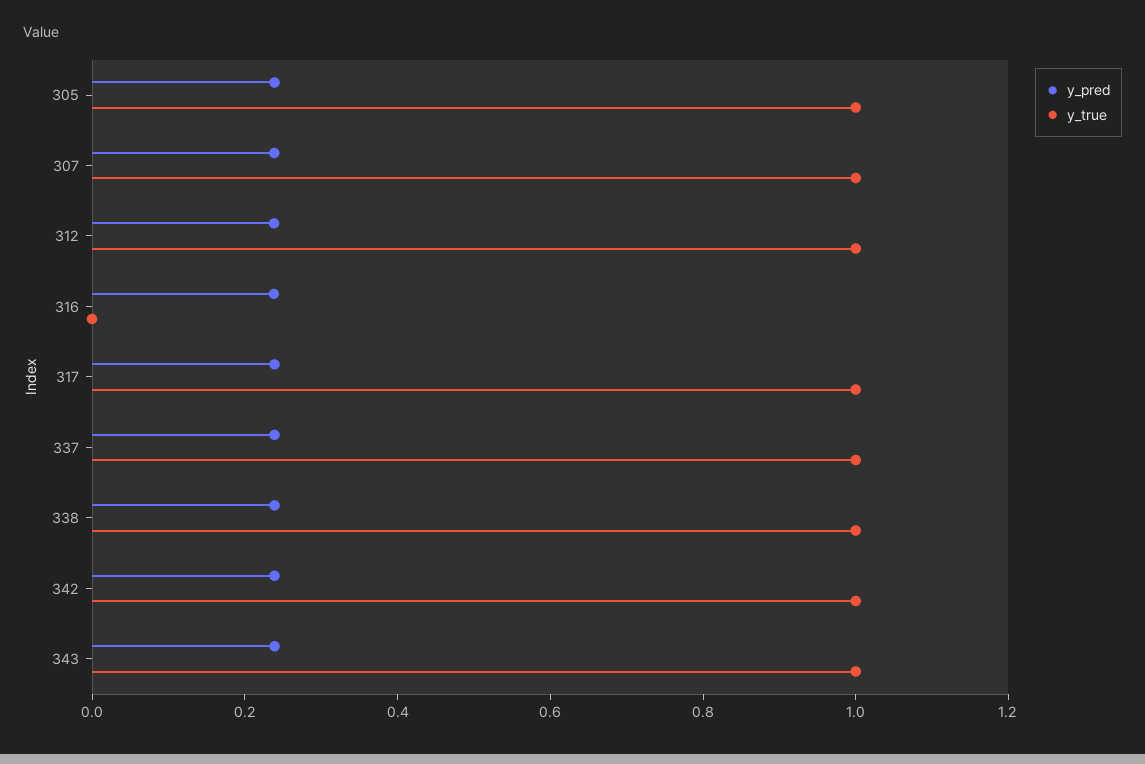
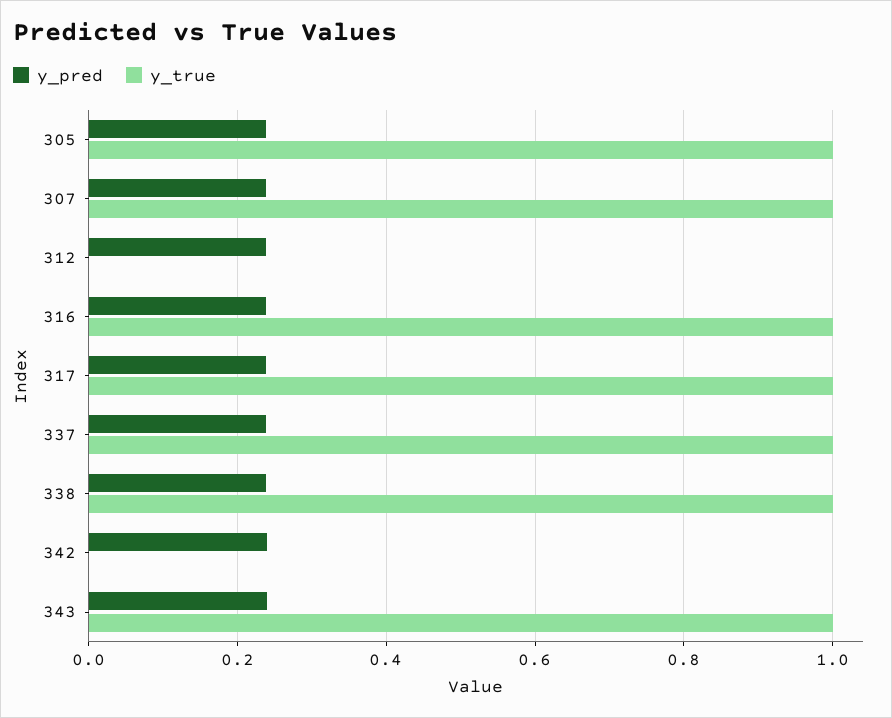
  {
    "y_pred": {
      "305": 0.24,
      "307": 0.24,
      "312": 0.24,
      "316": 0.24,
      "317": 0.24,
      "337": 0.24,
      "338": 0.24,
      "342": 0.24,
      "343": 0.24
    },
    "y_true": {
      "305": 1,
      "307": 1,
-     "312": 1,
+     "312": 0,
-     "316": 0,
+     "316": 1,
      "317": 1,
      "337": 1,
      "338": 1,
-     "342": 1,
+     "342": 0,
      "343": 1
    }
  }

